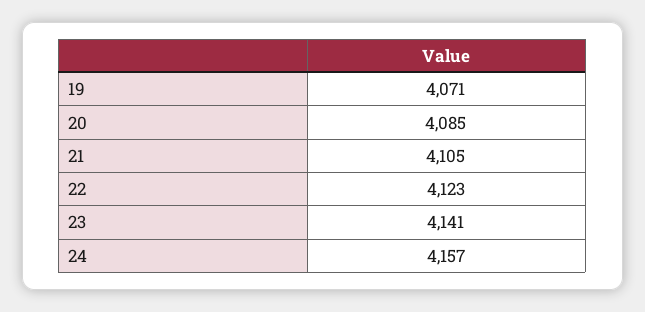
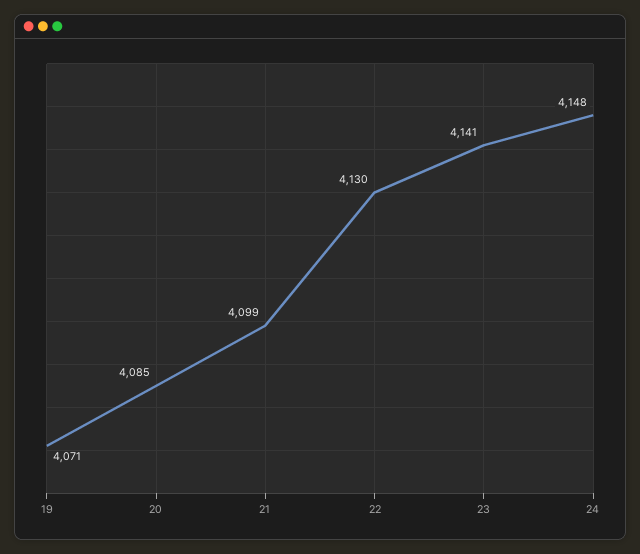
  {
    "19": 4071,
    "20": 4085,
-   "21": 4105,
+   "21": 4099,
-   "22": 4123,
+   "22": 4130,
    "23": 4141,
-   "24": 4157
+   "24": 4148
  }

